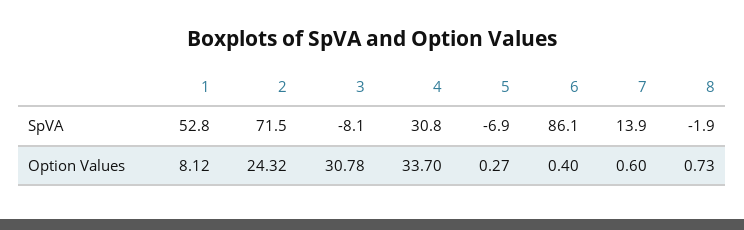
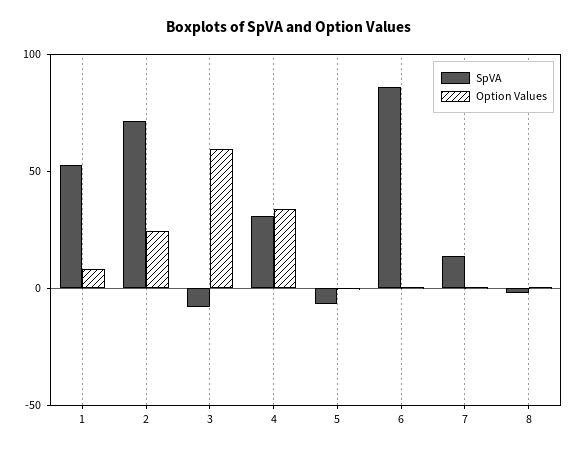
  {
    "SpVA": {
      "1": 52.8,
      "2": 71.5,
      "3": -8.1,
      "4": 30.8,
      "5": -6.9,
      "6": 86.1,
      "7": 13.9,
      "8": -1.9
    },
    "Option Values": {
      "1": 8.12,
      "2": 24.32,
-     "3": 30.78,
+     "3": 60,
      "4": 33.7,
      "5": 0.27,
      "6": 0.4,
      "7": 0.6,
      "8": 0.73
    }
  }

